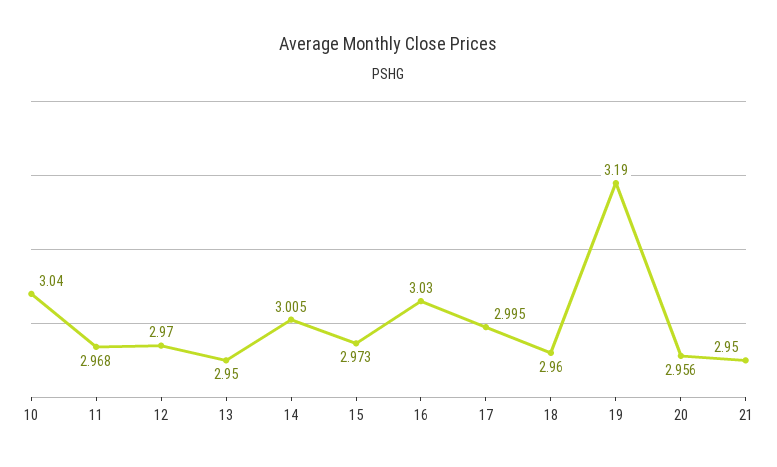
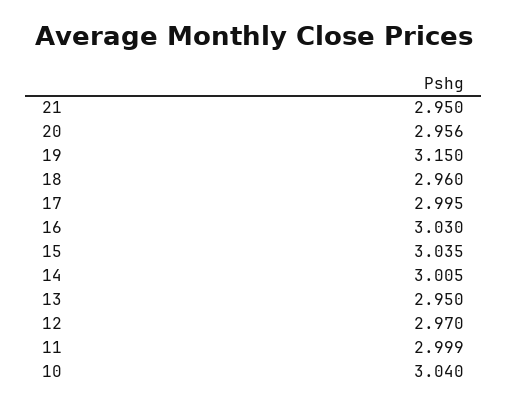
  {
    "10": 3.04,
-   "11": 2.968,
+   "11": 2.999,
    "12": 2.97,
    "13": 2.95,
    "14": 3.005,
-   "15": 2.973,
+   "15": 3.035,
    "16": 3.03,
    "17": 2.995,
    "18": 2.96,
-   "19": 3.19,
+   "19": 3.15,
    "20": 2.956,
    "21": 2.95
  }

